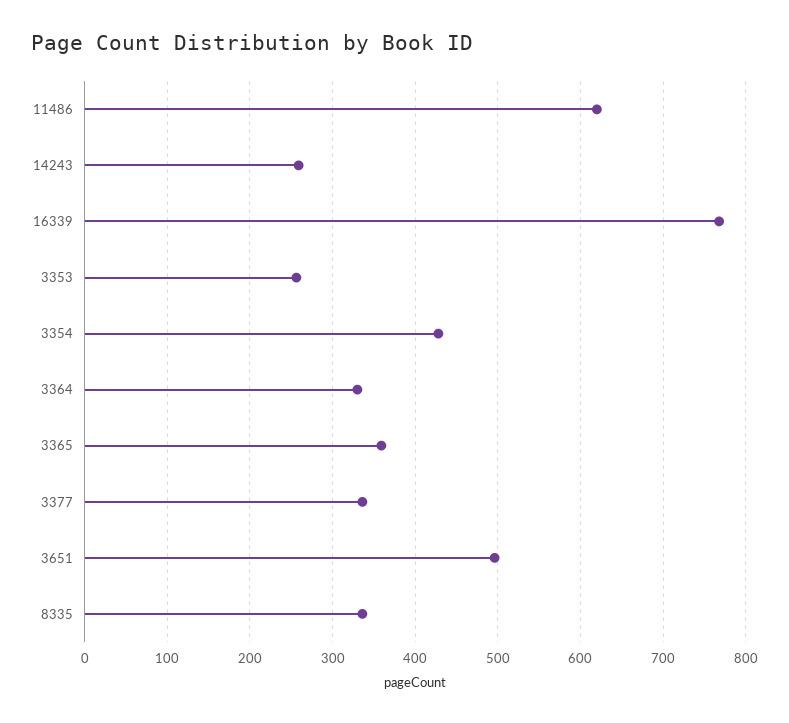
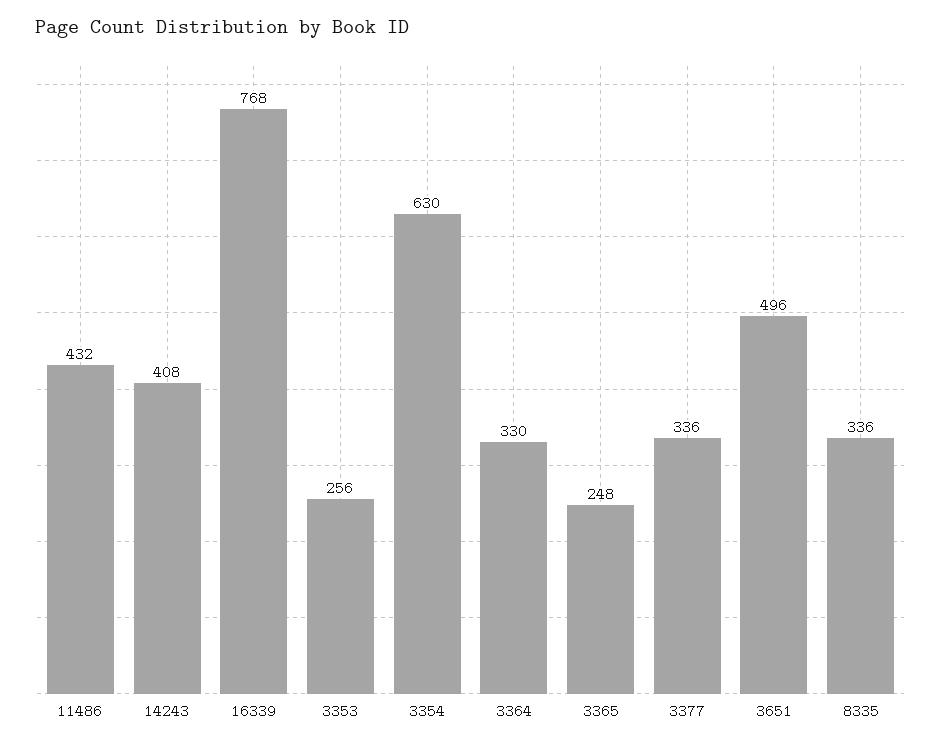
  {
-   "11486": 620,
+   "11486": 432,
-   "14243": 260,
+   "14243": 408,
    "16339": 768,
    "3353": 256,
-   "3354": 430,
+   "3354": 630,
    "3364": 330,
-   "3365": 360,
+   "3365": 248,
    "3377": 336,
    "3651": 496,
    "8335": 336
  }

